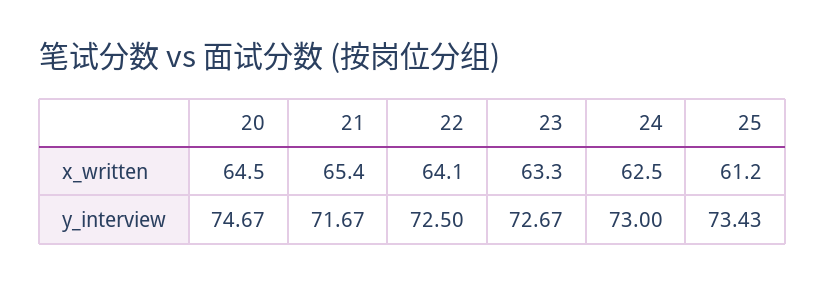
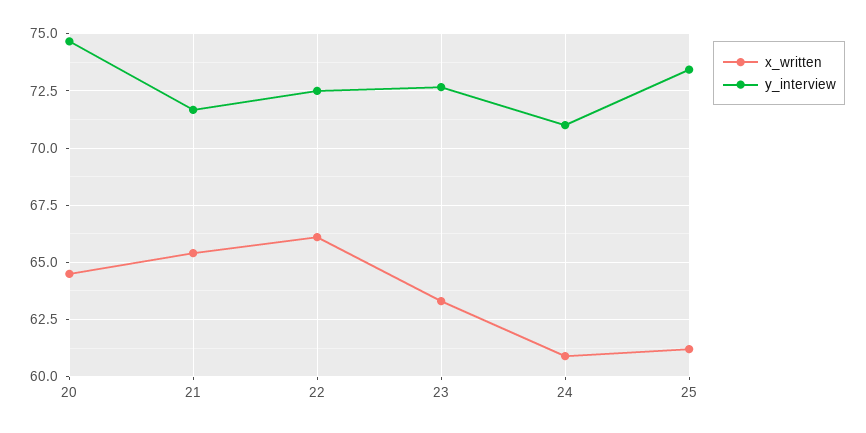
  {
    "x_written": {
      "20": 64.5,
      "21": 65.4,
-     "22": 64.1,
+     "22": 66,
      "23": 63.3,
-     "24": 62.5,
+     "24": 61,
      "25": 61.2
    },
    "y_interview": {
      "20": 74.67,
      "21": 71.67,
      "22": 72.5,
      "23": 72.67,
-     "24": 73,
+     "24": 71,
      "25": 73.43
    }
  }

